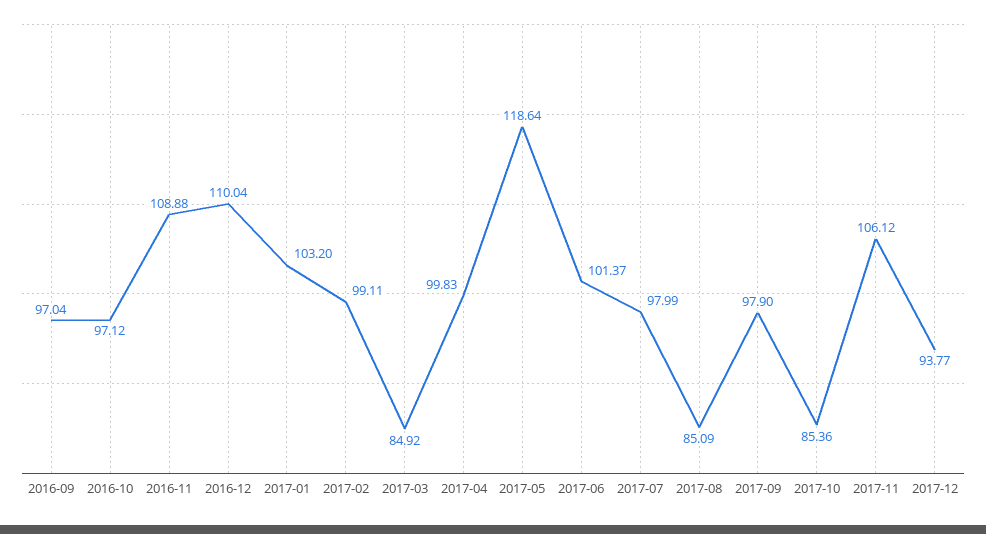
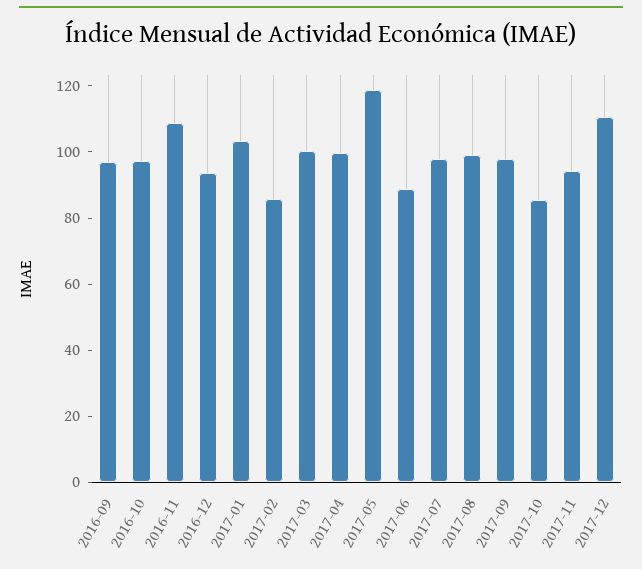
  {
    "2016-09": 97.04,
    "2016-10": 97.12,
    "2016-11": 108.88,
-   "2016-12": 110.04,
+   "2016-12": 95,
    "2017-01": 103.2,
-   "2017-02": 99.11,
+   "2017-02": 85,
-   "2017-03": 84.92,
+   "2017-03": 100,
    "2017-04": 99.83,
    "2017-05": 118.64,
-   "2017-06": 101.37,
+   "2017-06": 90,
    "2017-07": 97.99,
-   "2017-08": 85.09,
+   "2017-08": 100,
    "2017-09": 97.9,
    "2017-10": 85.36,
-   "2017-11": 106.12,
+   "2017-11": 95,
-   "2017-12": 93.77
+   "2017-12": 110
  }

